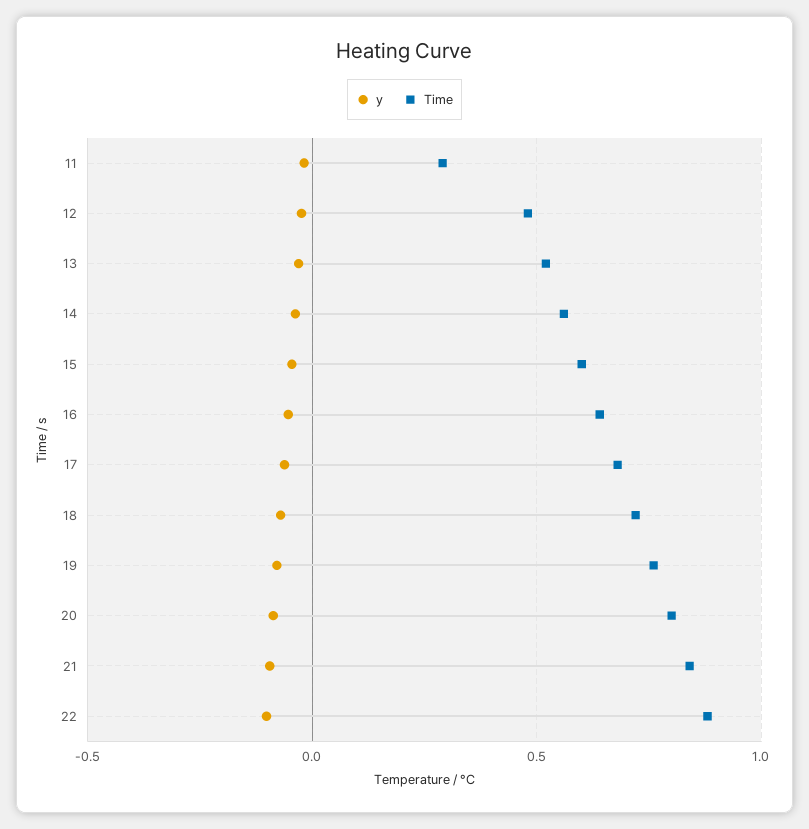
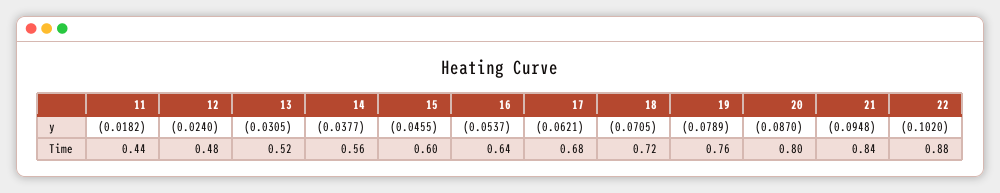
  {
    "y": {
      "11": -0.0182,
      "12": -0.024,
      "13": -0.0305,
      "14": -0.0377,
      "15": -0.0455,
      "16": -0.0537,
      "17": -0.0621,
      "18": -0.0705,
      "19": -0.0789,
      "20": -0.087,
      "21": -0.0948,
      "22": -0.102
    },
    "Time": {
-     "11": 0.3,
+     "11": 0.44,
      "12": 0.48,
      "13": 0.52,
      "14": 0.56,
      "15": 0.6,
      "16": 0.64,
      "17": 0.68,
      "18": 0.72,
      "19": 0.76,
      "20": 0.8,
      "21": 0.84,
      "22": 0.88
    }
  }

